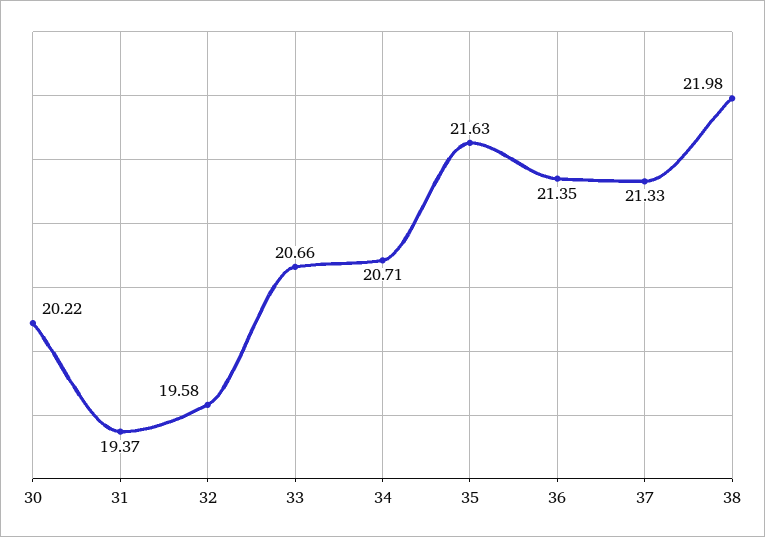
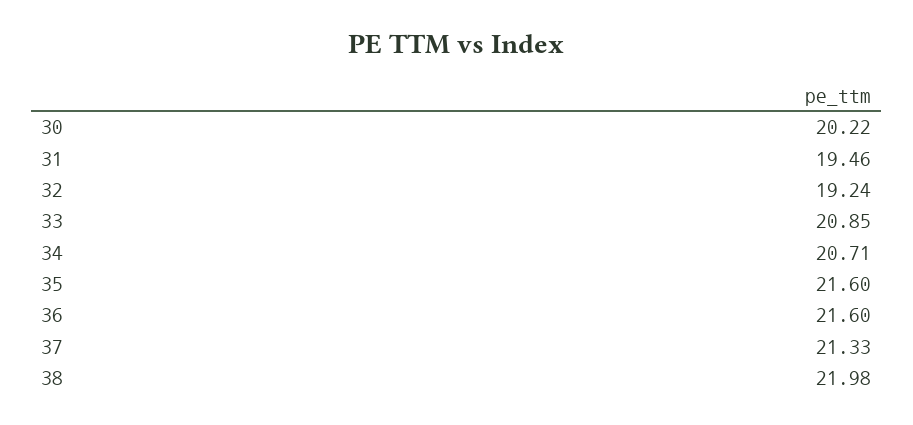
  {
    "30": 20.22,
-   "31": 19.37,
+   "31": 19.46,
-   "32": 19.58,
+   "32": 19.24,
-   "33": 20.66,
+   "33": 20.85,
    "34": 20.71,
-   "35": 21.63,
+   "35": 21.6,
-   "36": 21.35,
+   "36": 21.6,
    "37": 21.33,
    "38": 21.98
  }

